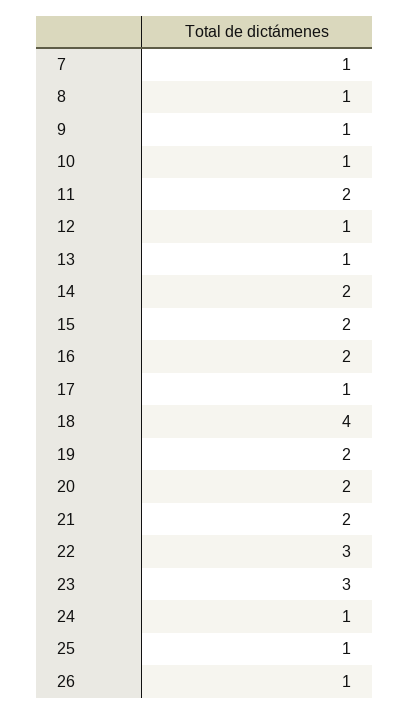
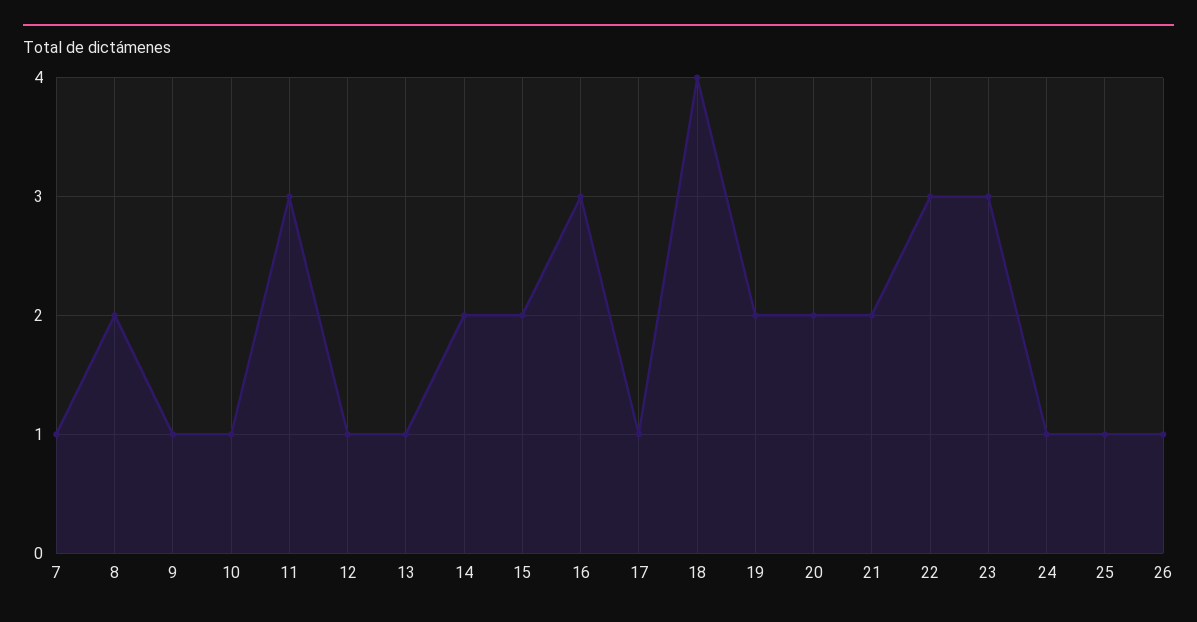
  {
    "7": 1,
-   "8": 1,
+   "8": 2,
    "9": 1,
    "10": 1,
-   "11": 2,
+   "11": 3,
    "12": 1,
    "13": 1,
    "14": 2,
    "15": 2,
-   "16": 2,
+   "16": 3,
    "17": 1,
    "18": 4,
    "19": 2,
    "20": 2,
    "21": 2,
    "22": 3,
    "23": 3,
    "24": 1,
    "25": 1,
    "26": 1
  }

